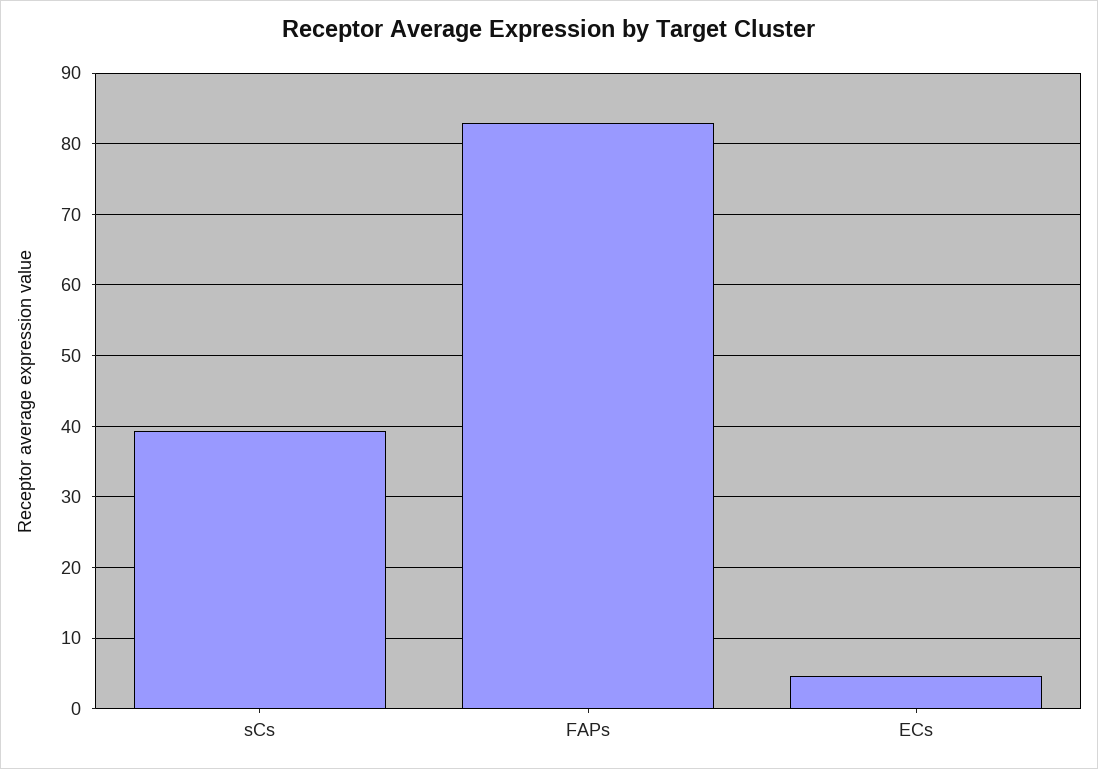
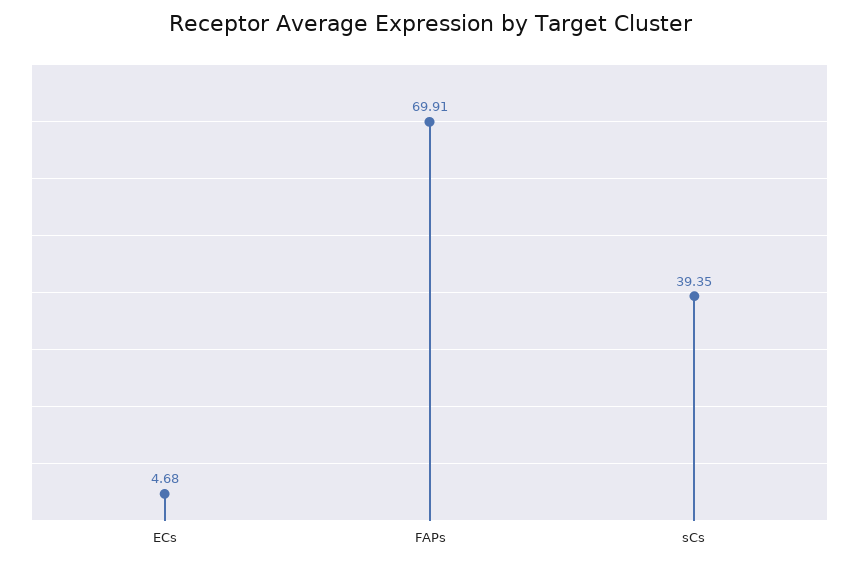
  {
    "sCs": 39.35,
-   "FAPs": 83,
+   "FAPs": 69.91,
    "ECs": 4.68
  }

